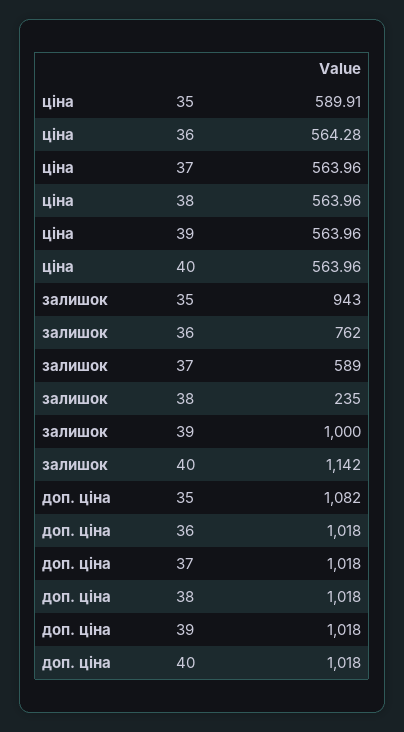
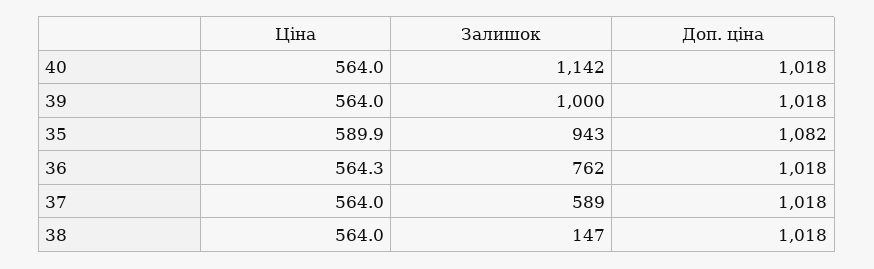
  {
    "ціна": {
      "35": 589.91,
      "36": 564.28,
      "37": 563.96,
      "38": 563.96,
      "39": 563.96,
      "40": 563.96
    },
    "залишок": {
      "35": 943,
      "36": 762,
      "37": 589,
-     "38": 235,
+     "38": 147,
      "39": 1000,
      "40": 1142
    },
    "доп. ціна": {
      "35": 1082,
      "36": 1018,
      "37": 1018,
      "38": 1018,
      "39": 1018,
      "40": 1018
    }
  }

